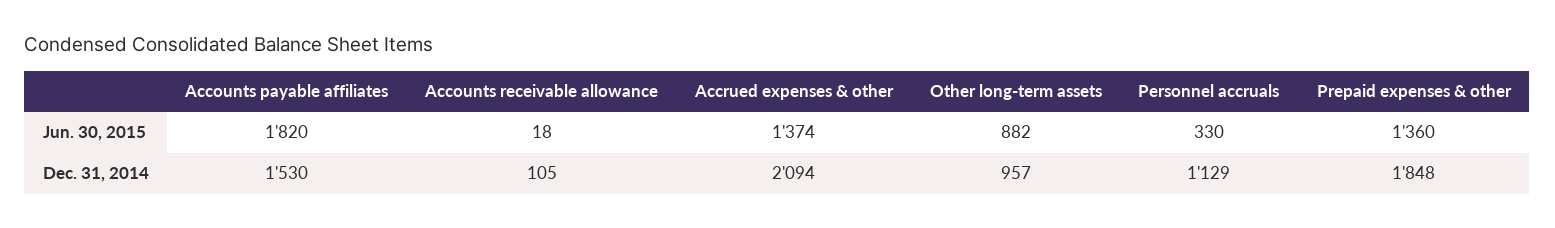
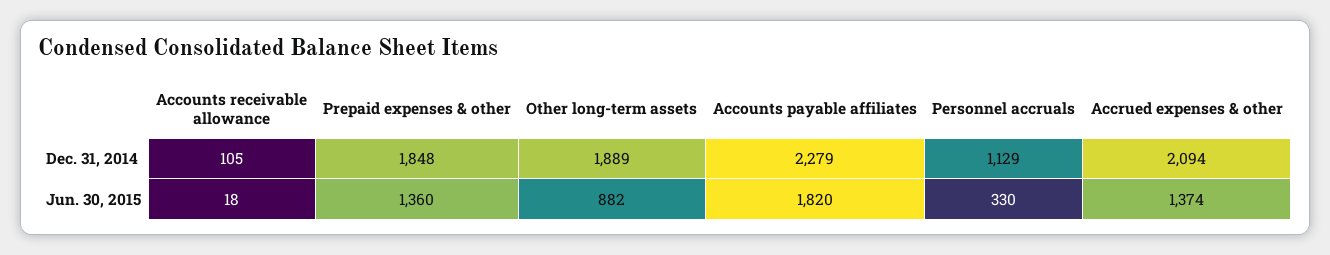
  {
    "Accounts payable affiliates": {
      "Jun. 30, 2015": 1820,
-     "Dec. 31, 2014": 1530
+     "Dec. 31, 2014": 2279
    },
    "Accounts receivable allowance": {
      "Jun. 30, 2015": 18,
      "Dec. 31, 2014": 105
    },
    "Accrued expenses & other": {
      "Jun. 30, 2015": 1374,
      "Dec. 31, 2014": 2094
    },
    "Other long-term assets": {
      "Jun. 30, 2015": 882,
-     "Dec. 31, 2014": 957
+     "Dec. 31, 2014": 1889
    },
    "Personnel accruals": {
      "Jun. 30, 2015": 330,
      "Dec. 31, 2014": 1129
    },
    "Prepaid expenses & other": {
      "Jun. 30, 2015": 1360,
      "Dec. 31, 2014": 1848
    }
  }

